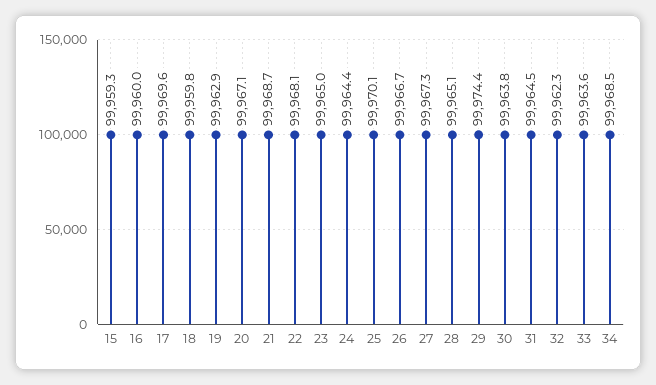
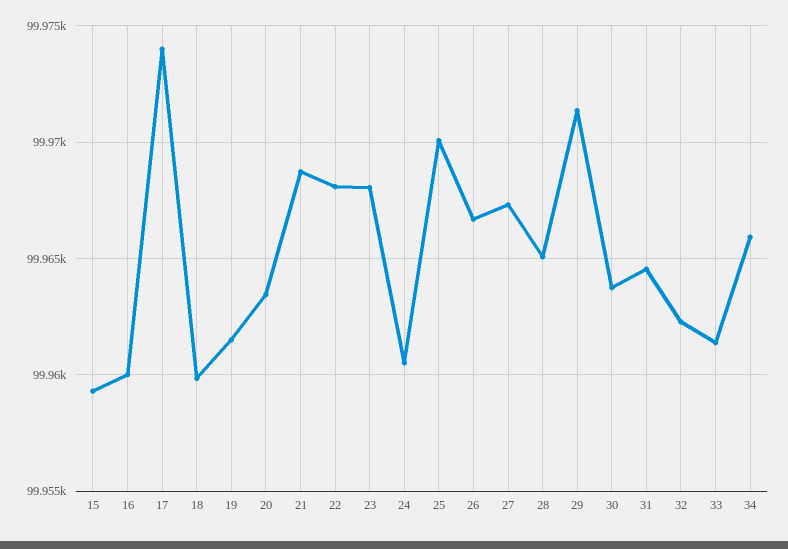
  {
    "15": 99959.3,
    "16": 99960,
-   "17": 99969.6,
+   "17": 99974,
    "18": 99959.8,
-   "19": 99962.9,
+   "19": 99961.5,
-   "20": 99967.1,
+   "20": 99963.5,
    "21": 99968.7,
    "22": 99968.1,
-   "23": 99965,
+   "23": 99968,
-   "24": 99964.4,
+   "24": 99960.5,
    "25": 99970.1,
    "26": 99966.7,
    "27": 99967.3,
    "28": 99965.1,
-   "29": 99974.4,
+   "29": 99971.5,
    "30": 99963.8,
    "31": 99964.5,
    "32": 99962.3,
-   "33": 99963.6,
+   "33": 99961.5,
-   "34": 99968.5
+   "34": 99966
  }

